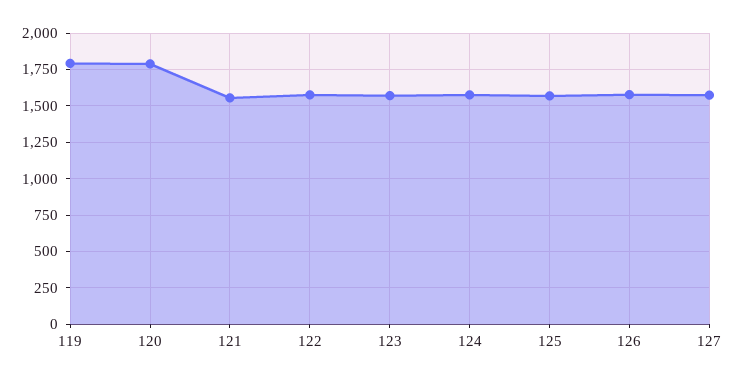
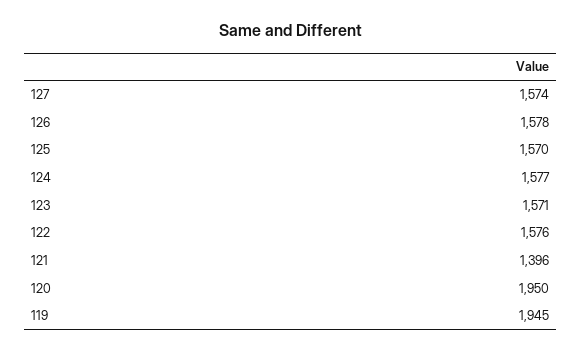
  {
-   "119": 1800,
+   "119": 1945,
-   "120": 1800,
+   "120": 1950,
-   "121": 1550,
+   "121": 1396,
    "122": 1576,
    "123": 1571,
    "124": 1577,
    "125": 1570,
    "126": 1578,
    "127": 1574
  }

